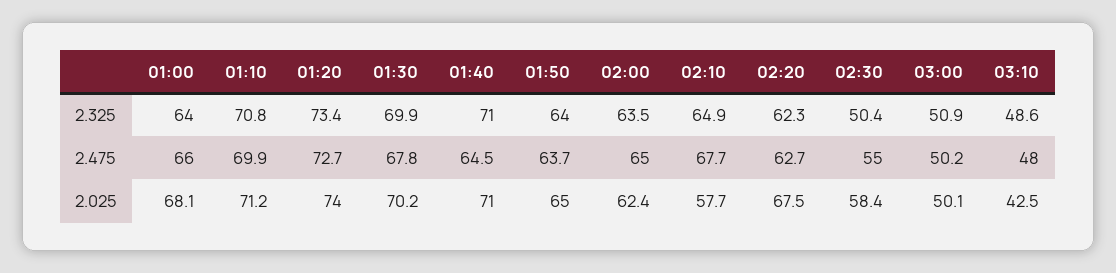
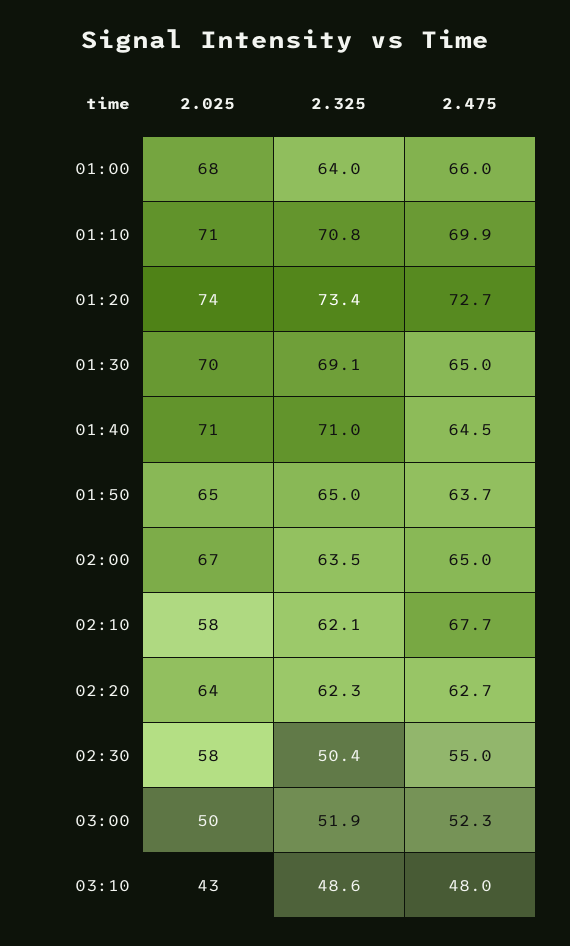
  {
    "01:00": {
      "2.325": 64,
      "2.475": 66,
      "2.025": 68.1
    },
    "01:10": {
      "2.325": 70.8,
      "2.475": 69.9,
      "2.025": 71.2
    },
    "01:20": {
      "2.325": 73.4,
      "2.475": 72.7,
      "2.025": 74
    },
    "01:30": {
-     "2.325": 69.9,
+     "2.325": 69.1,
-     "2.475": 67.8,
+     "2.475": 65,
      "2.025": 70.2
    },
    "01:40": {
      "2.325": 71,
      "2.475": 64.5,
      "2.025": 71
    },
    "01:50": {
-     "2.325": 64,
+     "2.325": 65,
      "2.475": 63.7,
      "2.025": 65
    },
    "02:00": {
      "2.325": 63.5,
      "2.475": 65,
-     "2.025": 62.4
+     "2.025": 67
    },
    "02:10": {
-     "2.325": 64.9,
+     "2.325": 62.1,
      "2.475": 67.7,
      "2.025": 57.7
    },
    "02:20": {
      "2.325": 62.3,
      "2.475": 62.7,
-     "2.025": 67.5
+     "2.025": 64
    },
    "02:30": {
      "2.325": 50.4,
      "2.475": 55,
      "2.025": 58.4
    },
    "03:00": {
-     "2.325": 50.9,
+     "2.325": 51.9,
-     "2.475": 50.2,
+     "2.475": 52.3,
      "2.025": 50.1
    },
    "03:10": {
      "2.325": 48.6,
      "2.475": 48,
      "2.025": 42.5
    }
  }

